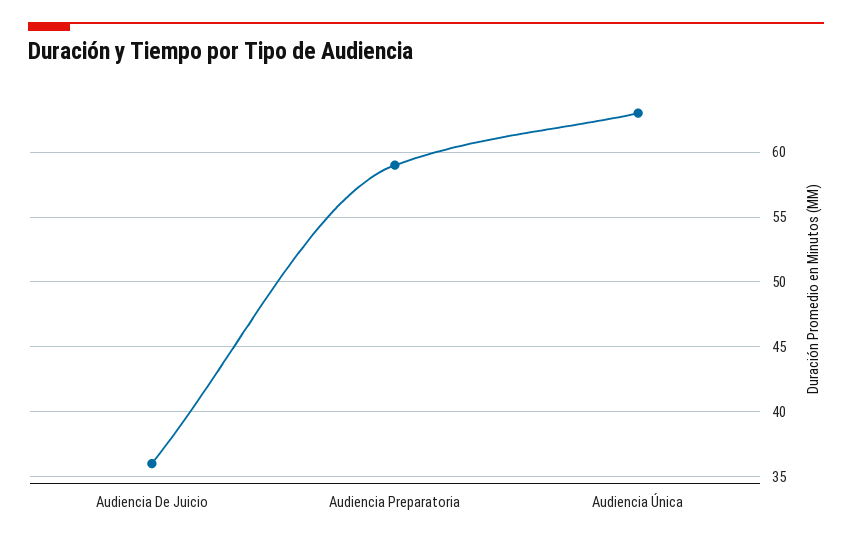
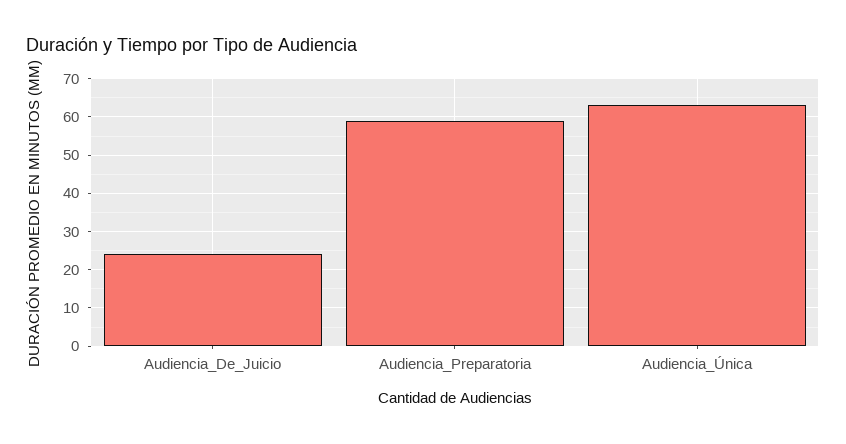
  {
-   "Audiencia De Juicio": 36,
+   "Audiencia De Juicio": 25,
    "Audiencia Preparatoria": 59,
    "Audiencia Única": 63
  }

